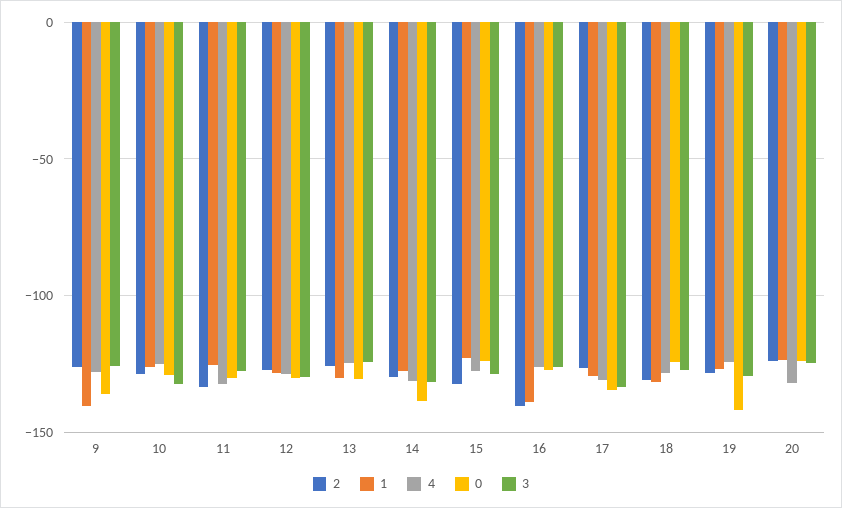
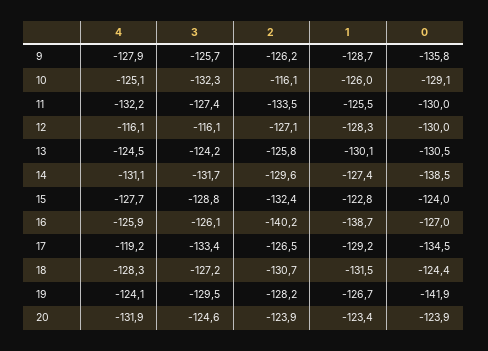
  {
    "2": {
      "9": -126.2,
-     "10": -130,
+     "10": -116.1,
      "11": -133.5,
      "12": -127.1,
      "13": -125.8,
      "14": -129.6,
      "15": -132.4,
      "16": -140.2,
      "17": -126.5,
      "18": -130.7,
      "19": -128.2,
      "20": -123.9
    },
    "1": {
-     "9": -140,
+     "9": -128.7,
      "10": -126,
      "11": -125.5,
      "12": -128.3,
      "13": -130.1,
      "14": -127.4,
      "15": -122.8,
      "16": -138.7,
      "17": -129.2,
      "18": -131.5,
      "19": -126.7,
      "20": -123.4
    },
    "4": {
      "9": -127.9,
      "10": -125.1,
      "11": -132.2,
-     "12": -130,
+     "12": -116.1,
      "13": -124.5,
      "14": -131.1,
      "15": -127.7,
      "16": -125.9,
-     "17": -130,
+     "17": -119.2,
      "18": -128.3,
      "19": -124.1,
      "20": -131.9
    },
    "0": {
      "9": -135.8,
      "10": -129.1,
      "11": -130,
      "12": -130,
      "13": -130.5,
      "14": -138.5,
      "15": -124,
      "16": -127,
      "17": -134.5,
      "18": -124.4,
      "19": -141.9,
      "20": -123.9
    },
    "3": {
      "9": -125.7,
      "10": -132.3,
      "11": -127.4,
-     "12": -130,
+     "12": -116.1,
      "13": -124.2,
      "14": -131.7,
      "15": -128.8,
      "16": -126.1,
      "17": -133.4,
      "18": -127.2,
      "19": -129.5,
      "20": -124.6
    }
  }

